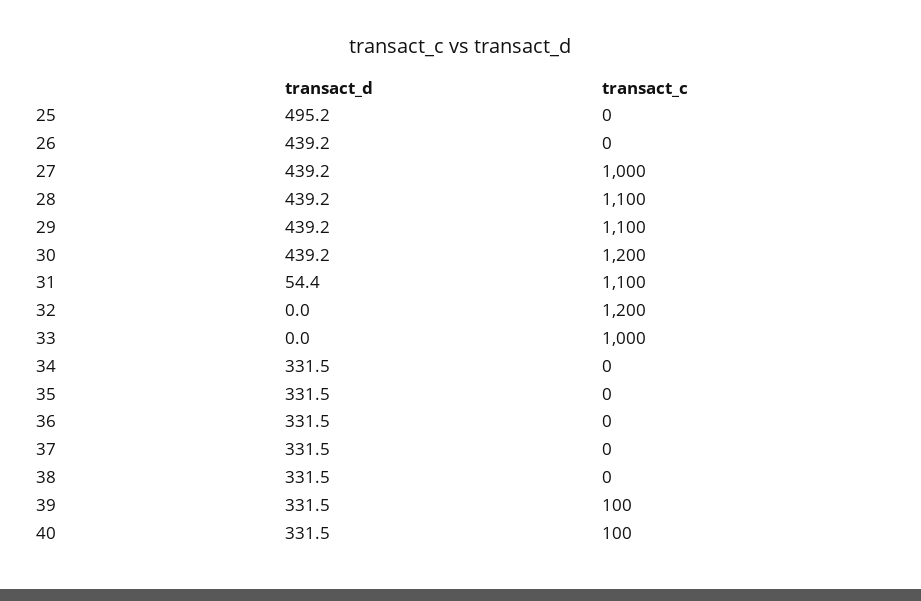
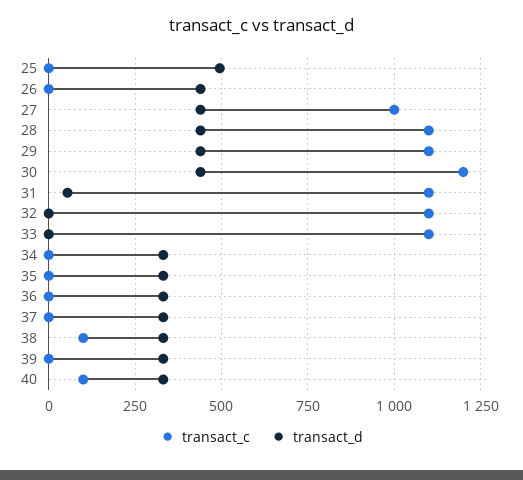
  {
    "transact_d": {
      "25": 495.2,
      "26": 439.2,
      "27": 439.2,
      "28": 439.2,
      "29": 439.2,
      "30": 439.2,
      "31": 54.4,
      "32": 0,
      "33": 0,
      "34": 331.5,
      "35": 331.5,
      "36": 331.5,
      "37": 331.5,
      "38": 331.5,
      "39": 331.5,
      "40": 331.5
    },
    "transact_c": {
      "25": 0,
      "26": 0,
      "27": 1000,
      "28": 1100,
      "29": 1100,
      "30": 1200,
      "31": 1100,
-     "32": 1200,
+     "32": 1100,
-     "33": 1000,
+     "33": 1100,
      "34": 0,
      "35": 0,
      "36": 0,
      "37": 0,
-     "38": 0,
+     "38": 100,
-     "39": 100,
+     "39": 0,
      "40": 100
    }
  }

